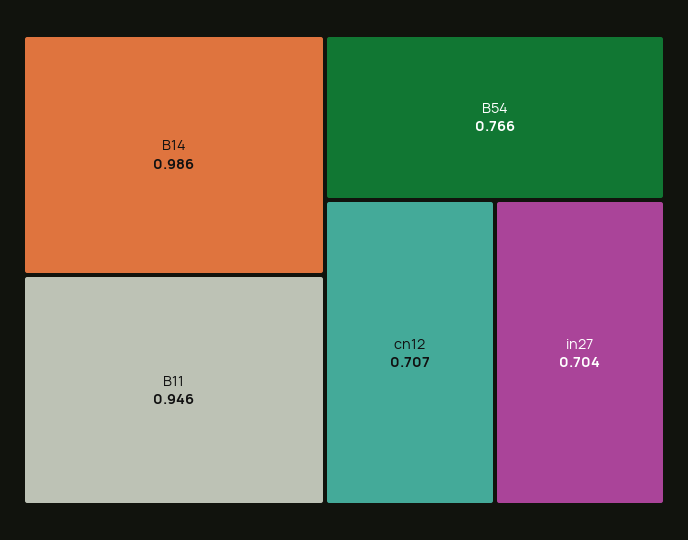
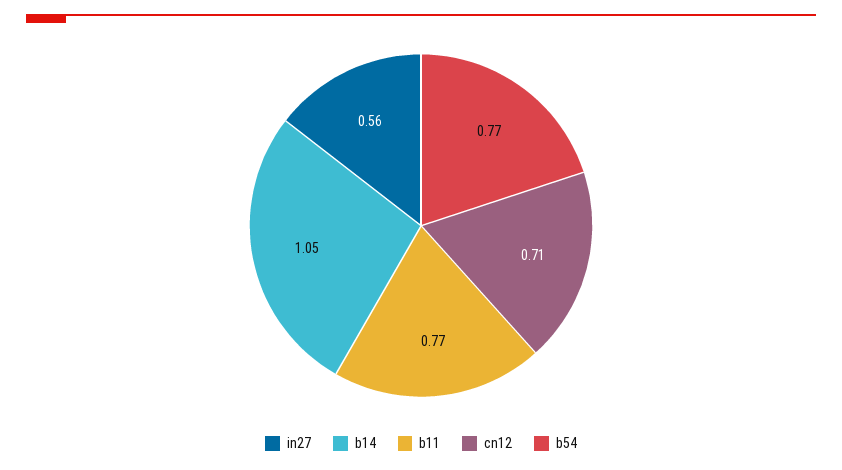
  {
-   "B14": 0.986,
+   "B14": 1.05,
-   "B11": 0.946,
+   "B11": 0.77,
    "B54": 0.766,
    "cn12": 0.707,
-   "in27": 0.704
+   "in27": 0.56
  }

